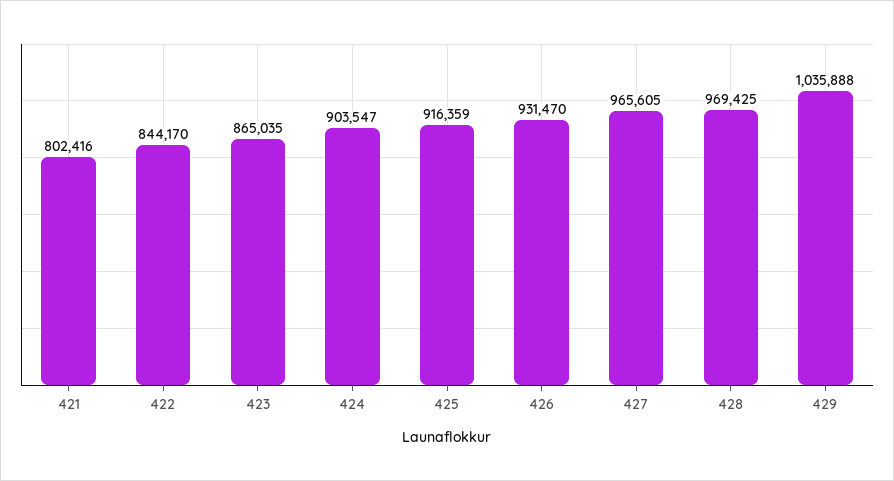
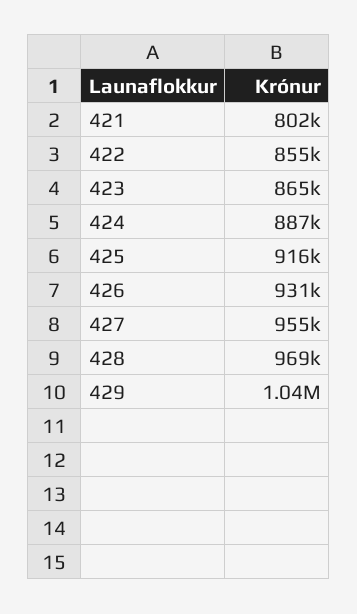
  {
    "421": 802416,
-   "422": 844170,
+   "422": 855000,
    "423": 865035,
-   "424": 903547,
+   "424": 887000,
    "425": 916359,
    "426": 931470,
-   "427": 965605,
+   "427": 955000,
    "428": 969425,
    "429": 1035888
  }

